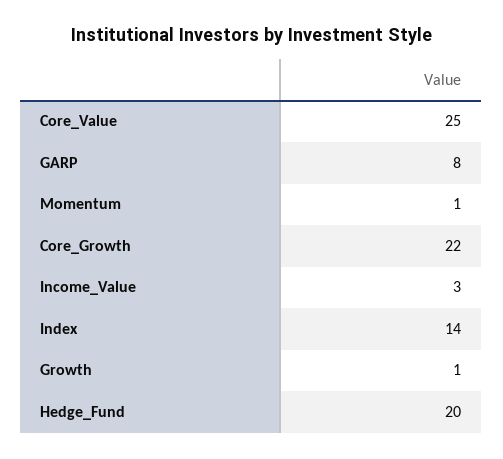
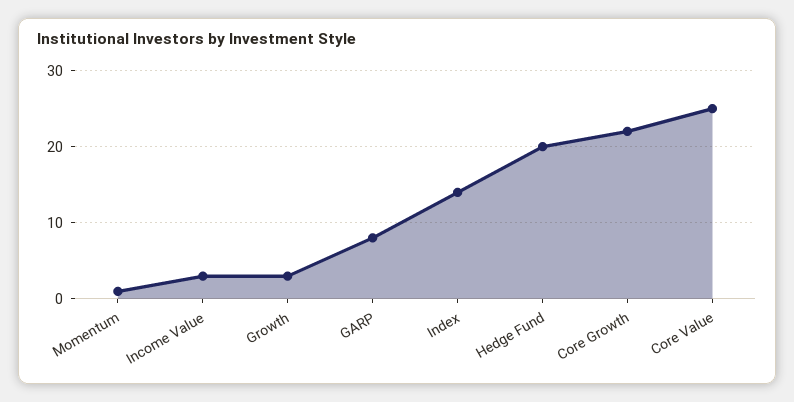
  {
    "Core_Value": 25,
    "GARP": 8,
    "Momentum": 1,
    "Core_Growth": 22,
    "Income_Value": 3,
    "Index": 14,
-   "Growth": 1,
+   "Growth": 3,
    "Hedge_Fund": 20
  }

